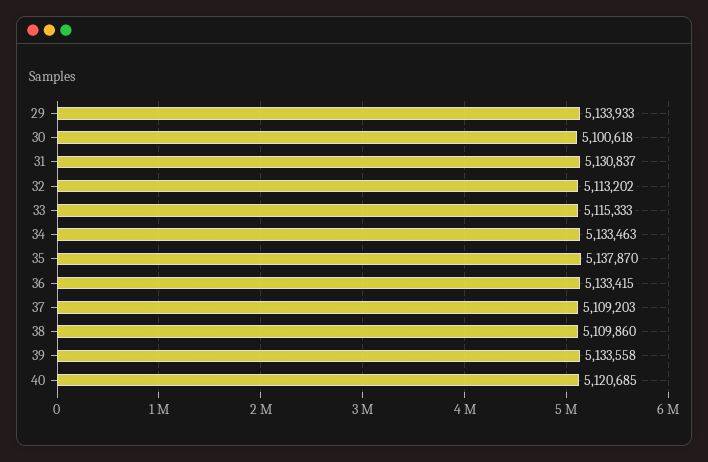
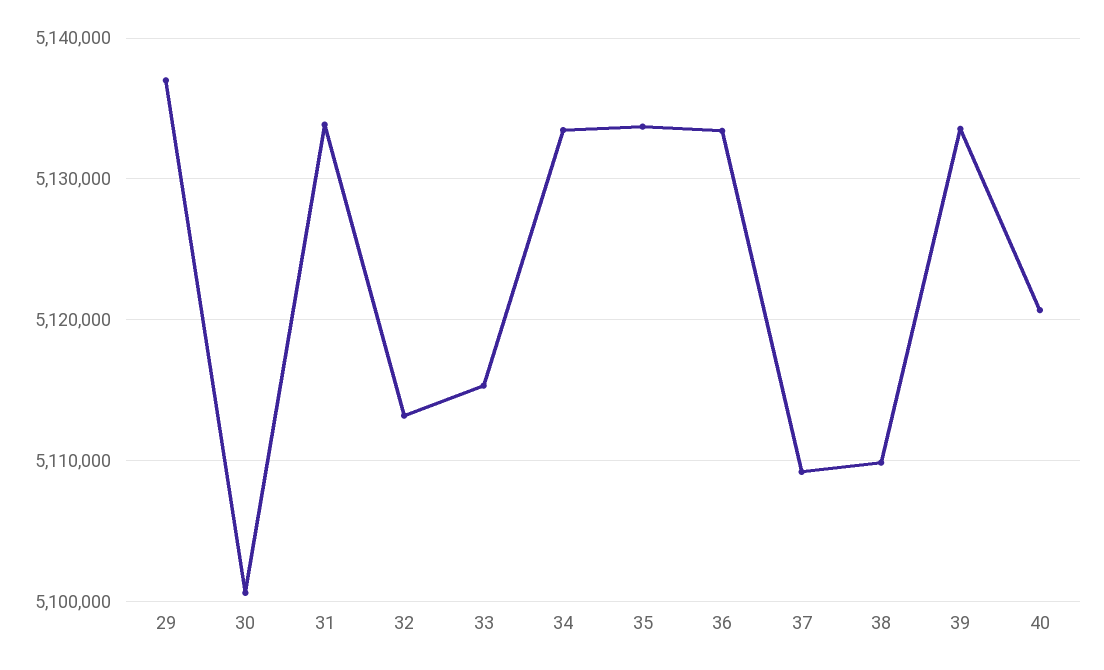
  {
-   "29": 5133933,
+   "29": 5137000,
    "30": 5100618,
-   "31": 5130837,
+   "31": 5134000,
    "32": 5113202,
    "33": 5115333,
    "34": 5133463,
-   "35": 5137870,
+   "35": 5134000,
    "36": 5133415,
    "37": 5109203,
    "38": 5109860,
    "39": 5133558,
    "40": 5120685
  }

